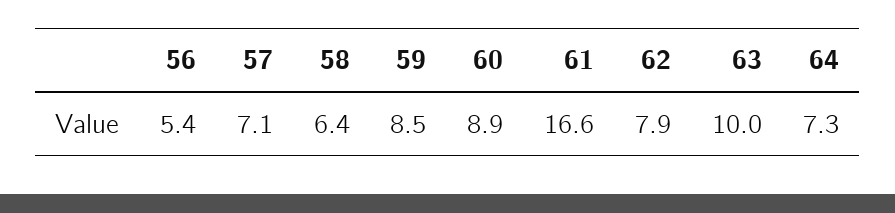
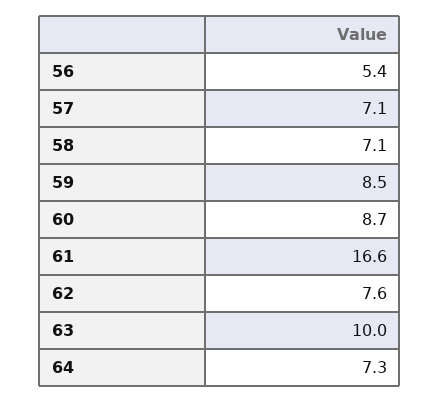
  {
    "56": 5.4,
    "57": 7.1,
-   "58": 6.4,
+   "58": 7.1,
    "59": 8.5,
-   "60": 8.9,
+   "60": 8.7,
    "61": 16.6,
-   "62": 7.9,
+   "62": 7.6,
    "63": 10,
    "64": 7.3
  }

